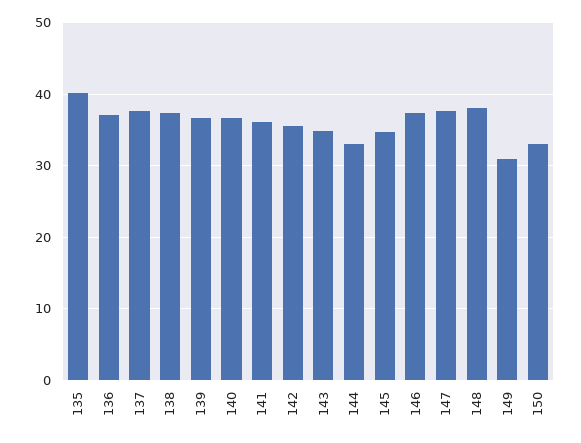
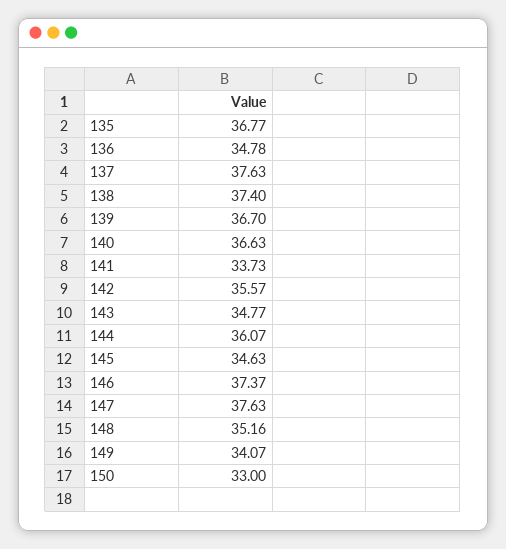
  {
-   "135": 40,
+   "135": 36.77,
-   "136": 37,
+   "136": 34.78,
    "137": 37.63,
    "138": 37.4,
    "139": 36.7,
    "140": 36.63,
-   "141": 36,
+   "141": 33.73,
    "142": 35.57,
    "143": 34.77,
-   "144": 33,
+   "144": 36.07,
    "145": 34.63,
    "146": 37.37,
    "147": 37.63,
-   "148": 38,
+   "148": 35.16,
-   "149": 31,
+   "149": 34.07,
    "150": 33
  }

